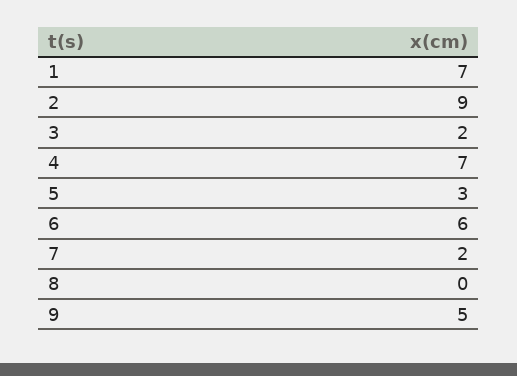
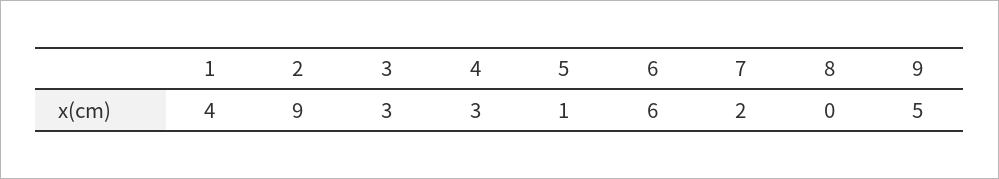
  {
-   "1": 7,
+   "1": 4,
    "2": 9,
-   "3": 2,
+   "3": 3,
-   "4": 7,
+   "4": 3,
-   "5": 3,
+   "5": 1,
    "6": 6,
    "7": 2,
    "8": 0,
    "9": 5
  }

